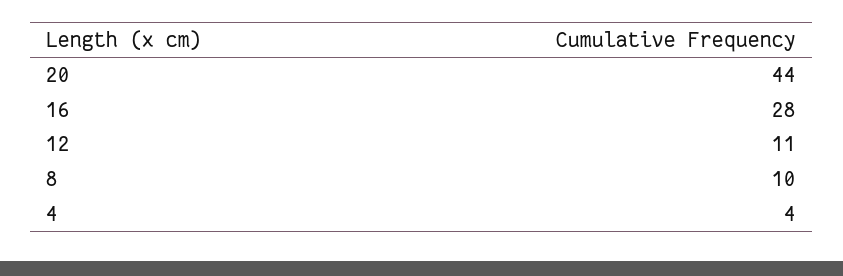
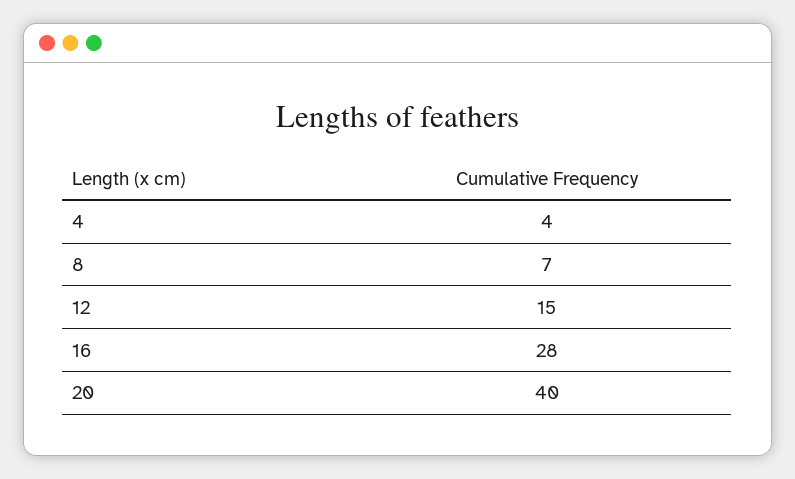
  {
-   "20": 44,
+   "20": 40,
    "16": 28,
-   "12": 11,
+   "12": 15,
-   "8": 10,
+   "8": 7,
    "4": 4
  }

